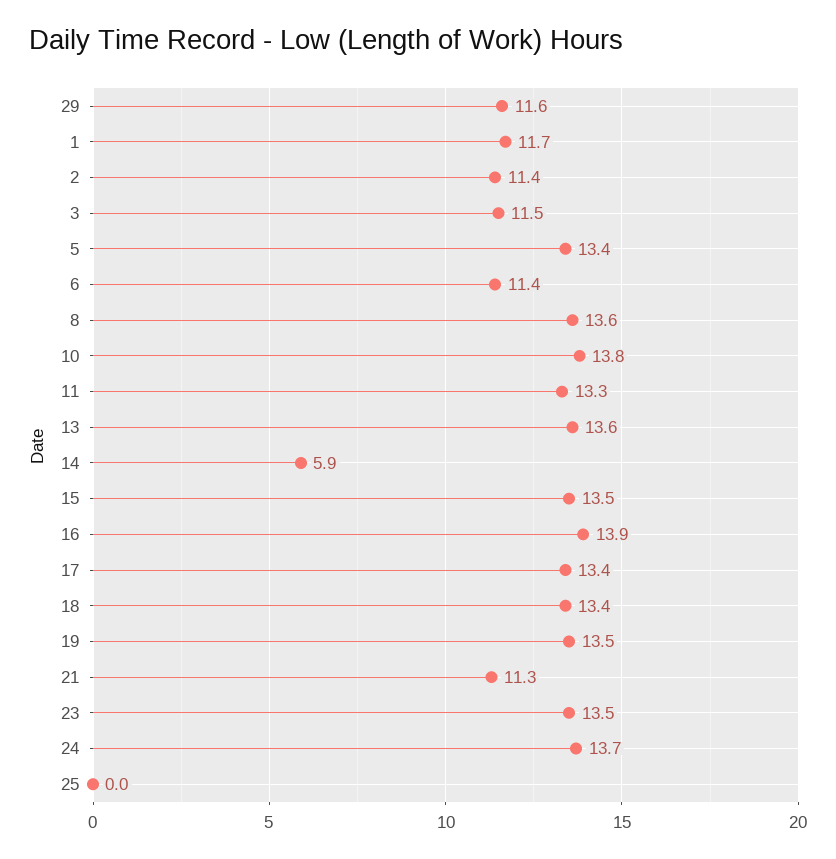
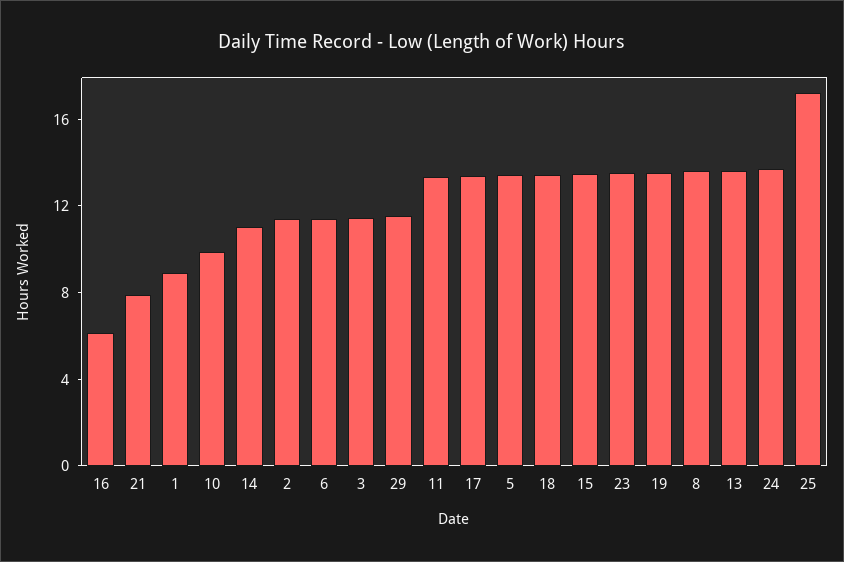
  {
    "29": 11.6,
-   "1": 11.7,
+   "1": 9,
    "2": 11.4,
    "3": 11.5,
    "5": 13.4,
    "6": 11.4,
    "8": 13.6,
-   "10": 13.8,
+   "10": 10,
    "11": 13.3,
    "13": 13.6,
-   "14": 5.9,
+   "14": 11,
    "15": 13.5,
-   "16": 13.9,
+   "16": 6,
    "17": 13.4,
    "18": 13.4,
    "19": 13.5,
-   "21": 11.3,
+   "21": 8,
    "23": 13.5,
    "24": 13.7,
-   "25": 0
+   "25": 17
  }

